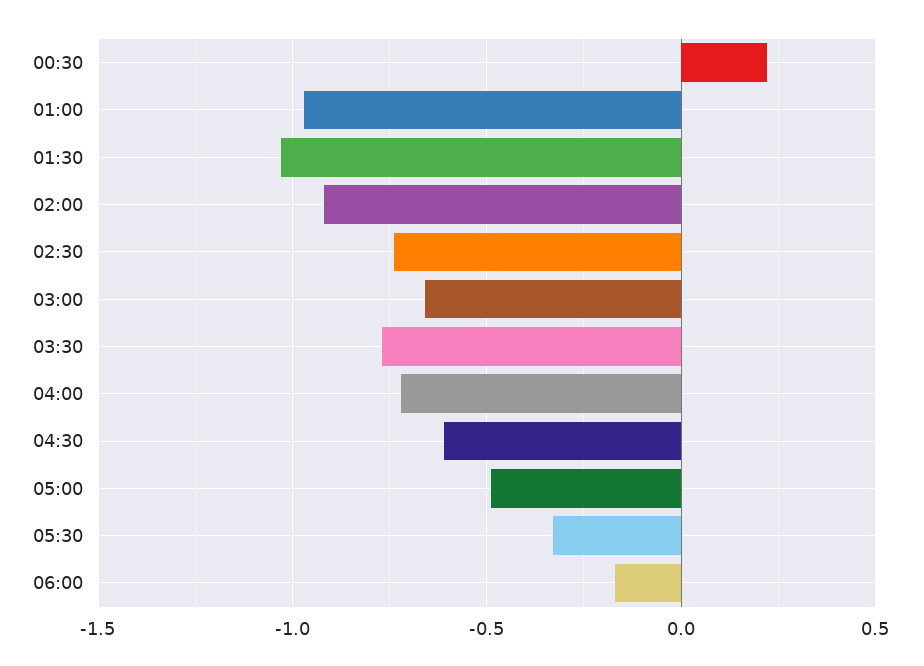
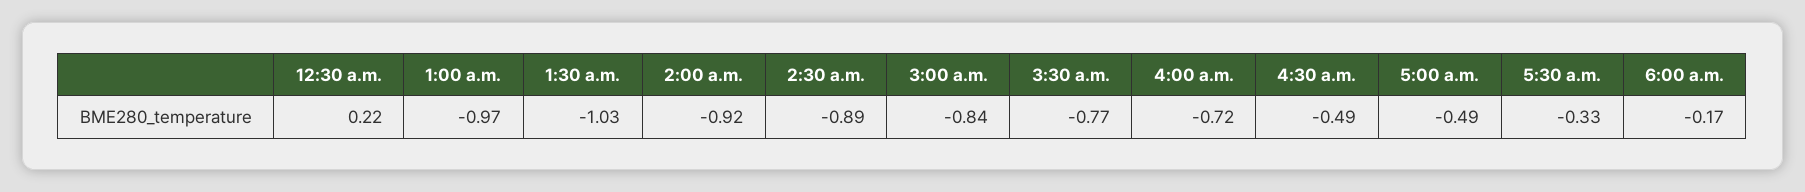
  {
    "00:30": 0.22,
    "01:00": -0.97,
    "01:30": -1.03,
    "02:00": -0.92,
-   "02:30": -0.75,
+   "02:30": -0.89,
-   "03:00": -0.65,
+   "03:00": -0.84,
    "03:30": -0.77,
    "04:00": -0.72,
-   "04:30": -0.6,
+   "04:30": -0.49,
    "05:00": -0.49,
    "05:30": -0.33,
    "06:00": -0.17
  }

